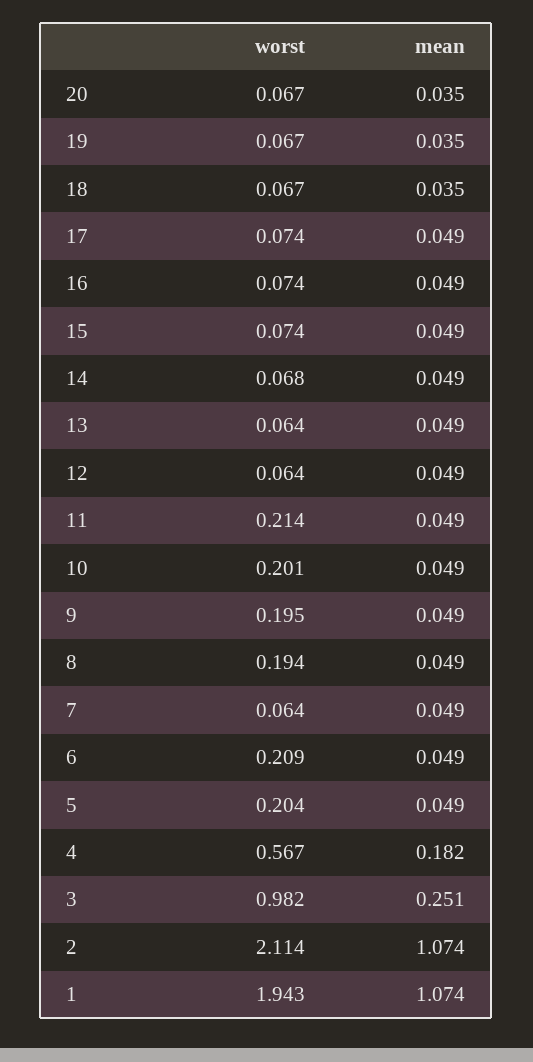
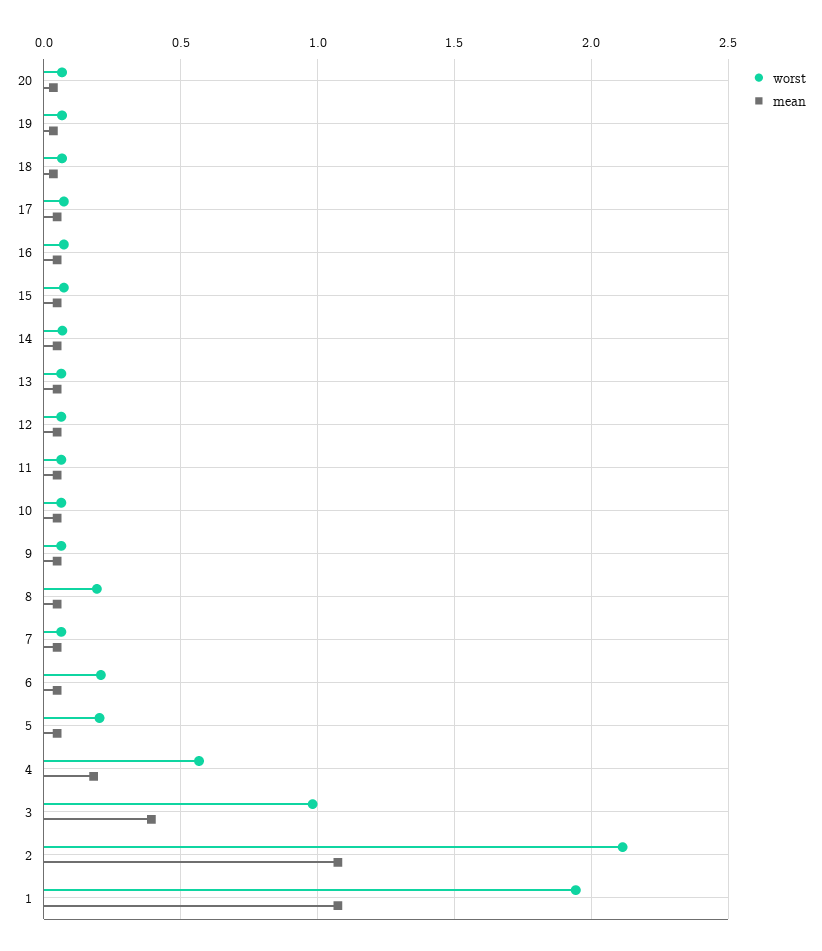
  {
    "worst": {
      "20": 0.067,
      "19": 0.067,
      "18": 0.067,
      "17": 0.074,
      "16": 0.074,
      "15": 0.074,
      "14": 0.068,
      "13": 0.064,
      "12": 0.064,
-     "11": 0.214,
+     "11": 0.05,
-     "10": 0.201,
+     "10": 0.05,
-     "9": 0.195,
+     "9": 0.05,
      "8": 0.194,
      "7": 0.064,
      "6": 0.209,
      "5": 0.204,
      "4": 0.567,
      "3": 0.982,
      "2": 2.114,
      "1": 1.943
    },
    "mean": {
      "20": 0.035,
      "19": 0.035,
      "18": 0.035,
      "17": 0.049,
      "16": 0.049,
      "15": 0.049,
      "14": 0.049,
      "13": 0.049,
      "12": 0.049,
      "11": 0.049,
      "10": 0.049,
      "9": 0.049,
      "8": 0.049,
      "7": 0.049,
      "6": 0.049,
      "5": 0.049,
      "4": 0.182,
-     "3": 0.251,
+     "3": 0.4,
      "2": 1.074,
      "1": 1.074
    }
  }

